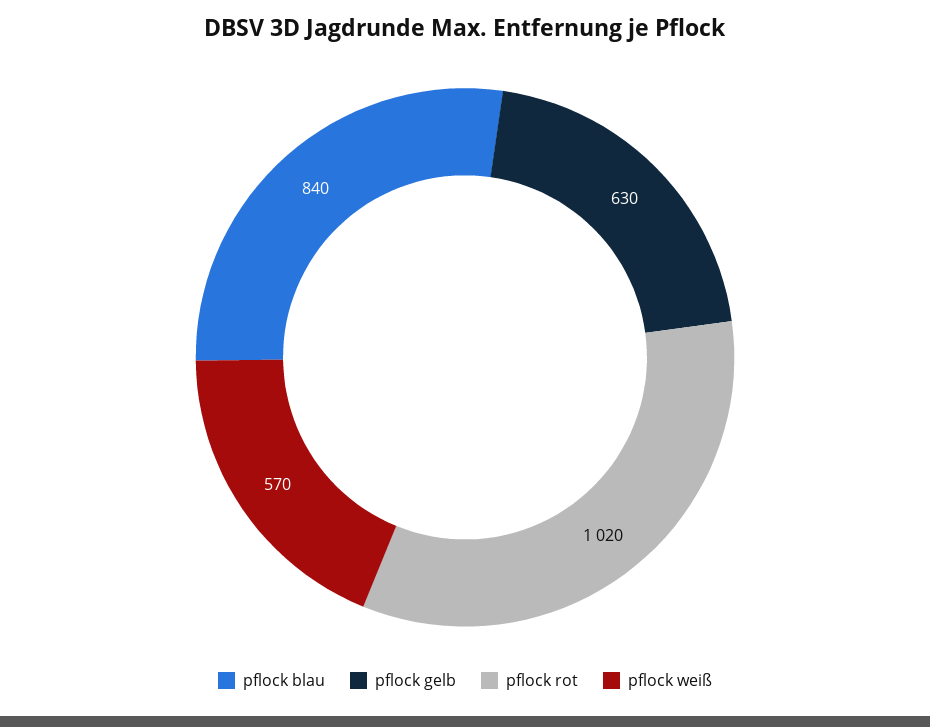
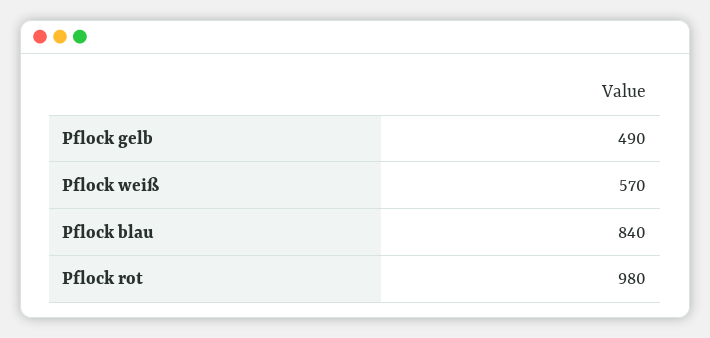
  {
    "pflock blau": 840,
-   "pflock gelb": 630,
+   "pflock gelb": 490,
-   "pflock rot": 1020,
+   "pflock rot": 980,
    "pflock weiß": 570
  }

